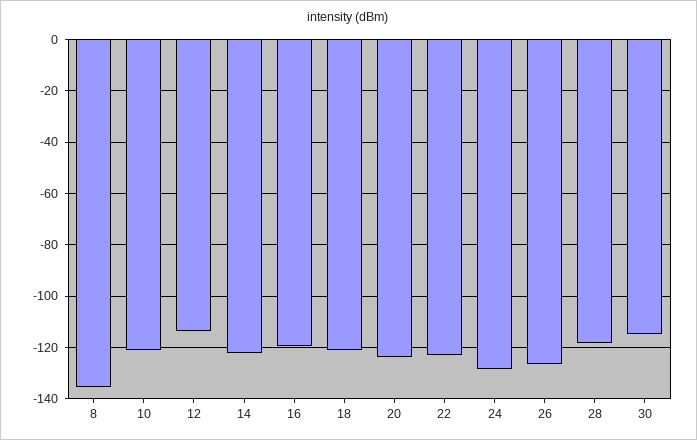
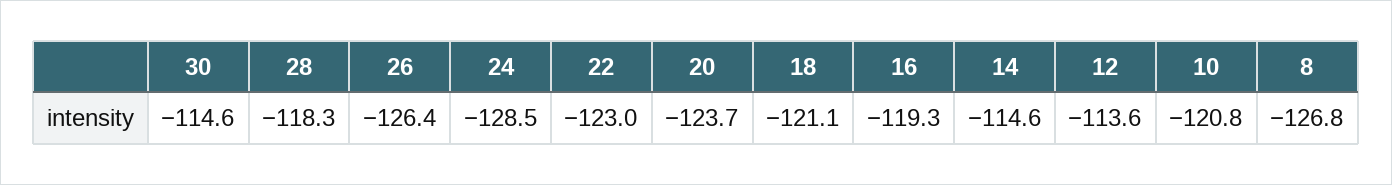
  {
-   "8": -135,
+   "8": -126.8,
    "10": -120.8,
    "12": -113.6,
-   "14": -122.5,
+   "14": -114.6,
    "16": -119.3,
    "18": -121.1,
    "20": -123.7,
    "22": -123,
    "24": -128.5,
    "26": -126.4,
    "28": -118.3,
    "30": -114.6
  }

